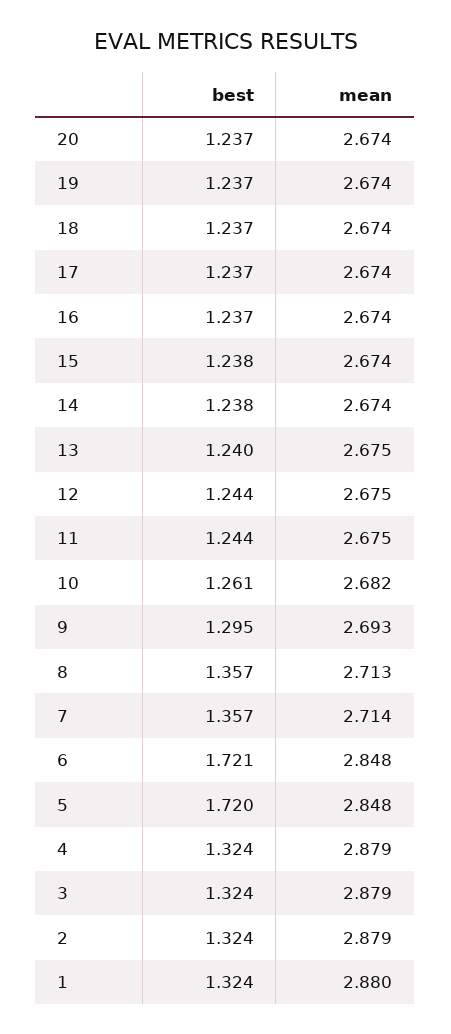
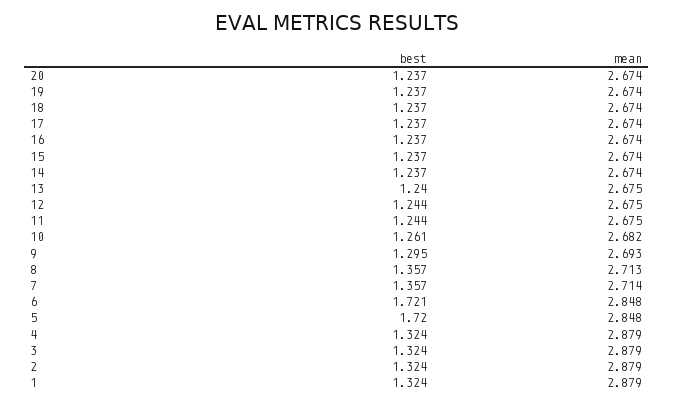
  {
    "best": {
      "20": 1.237,
      "19": 1.237,
      "18": 1.237,
      "17": 1.237,
      "16": 1.237,
-     "15": 1.238,
+     "15": 1.237,
-     "14": 1.238,
+     "14": 1.237,
      "13": 1.24,
      "12": 1.244,
      "11": 1.244,
      "10": 1.261,
      "9": 1.295,
      "8": 1.357,
      "7": 1.357,
      "6": 1.721,
      "5": 1.72,
      "4": 1.324,
      "3": 1.324,
      "2": 1.324,
      "1": 1.324
    },
    "mean": {
      "20": 2.674,
      "19": 2.674,
      "18": 2.674,
      "17": 2.674,
      "16": 2.674,
      "15": 2.674,
      "14": 2.674,
      "13": 2.675,
      "12": 2.675,
      "11": 2.675,
      "10": 2.682,
      "9": 2.693,
      "8": 2.713,
      "7": 2.714,
      "6": 2.848,
      "5": 2.848,
      "4": 2.879,
      "3": 2.879,
      "2": 2.879,
-     "1": 2.88
+     "1": 2.879
    }
  }

